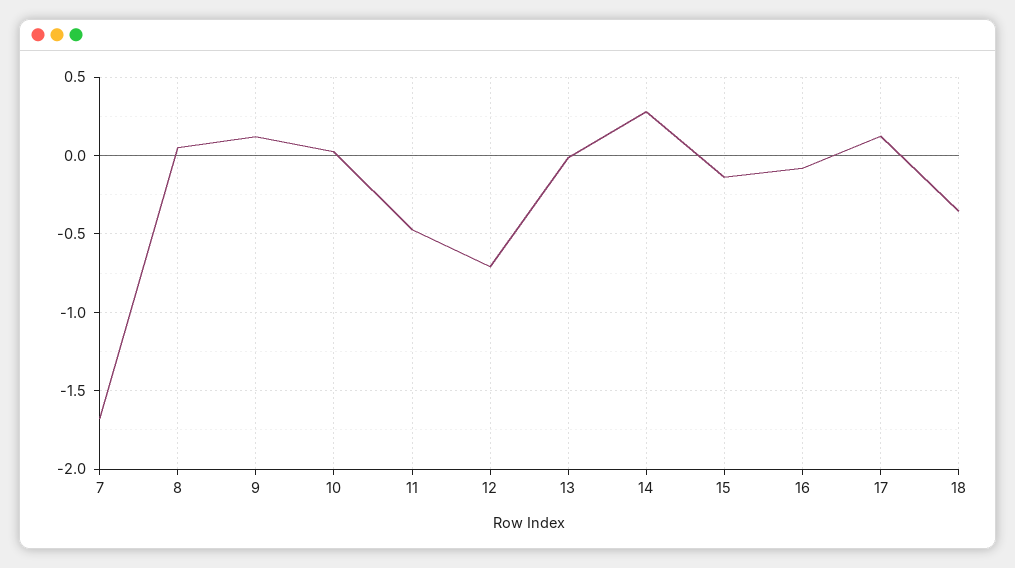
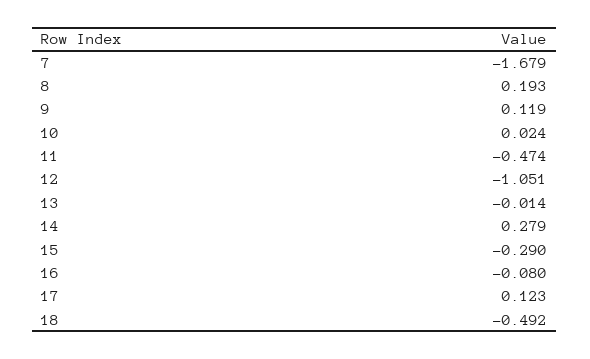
  {
    "7": -1.679,
-   "8": 0.05,
+   "8": 0.193,
    "9": 0.119,
    "10": 0.024,
    "11": -0.474,
-   "12": -0.7,
+   "12": -1.051,
    "13": -0.014,
    "14": 0.279,
-   "15": -0.15,
+   "15": -0.29,
    "16": -0.08,
    "17": 0.123,
-   "18": -0.35
+   "18": -0.492
  }

